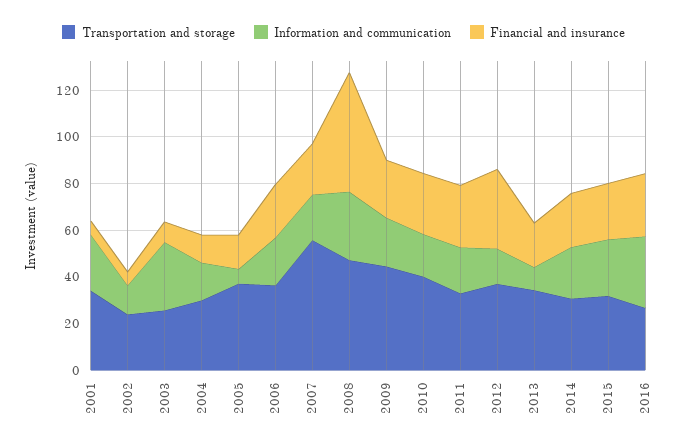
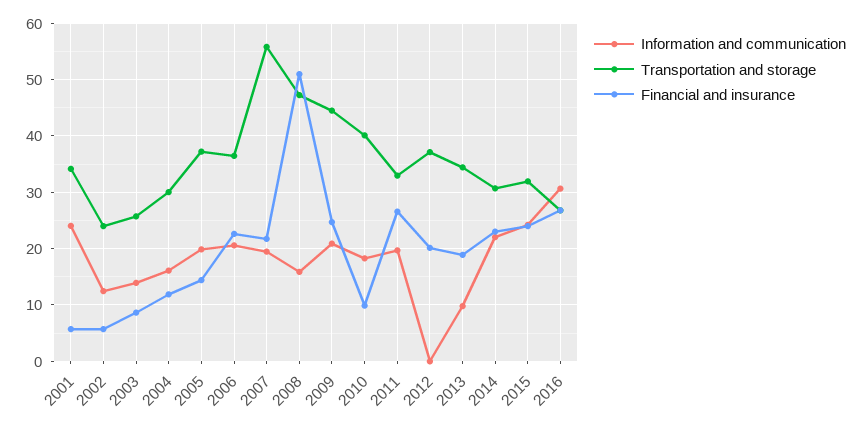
  {
    "Transportation and storage": {
      "2001": 34,
      "2002": 24,
      "2003": 26,
      "2004": 30,
      "2005": 38,
      "2006": 36,
      "2007": 56,
      "2008": 48,
      "2009": 44,
      "2010": 40,
      "2011": 32,
      "2012": 38,
      "2013": 34,
      "2014": 30,
      "2015": 32,
      "2016": 26
    },
    "Information and communication": {
      "2001": 24,
      "2002": 12,
-     "2003": 30,
+     "2003": 14,
      "2004": 16,
-     "2005": 5,
+     "2005": 20,
      "2006": 20,
      "2007": 20,
-     "2008": 30,
+     "2008": 16,
      "2009": 20,
      "2010": 18,
      "2011": 20,
-     "2012": 15,
+     "2012": 0,
      "2013": 10,
      "2014": 22,
      "2015": 24,
      "2016": 30
    },
    "Financial and insurance": {
      "2001": 6,
      "2002": 6,
      "2003": 8,
      "2004": 12,
      "2005": 14,
      "2006": 22,
      "2007": 22,
      "2008": 52,
      "2009": 24,
-     "2010": 25,
+     "2010": 10,
      "2011": 26,
-     "2012": 35,
+     "2012": 20,
      "2013": 18,
      "2014": 24,
      "2015": 24,
      "2016": 26
    }
  }

